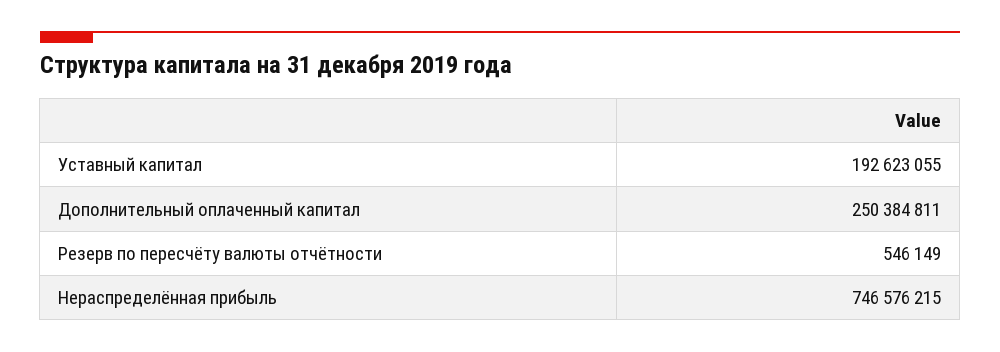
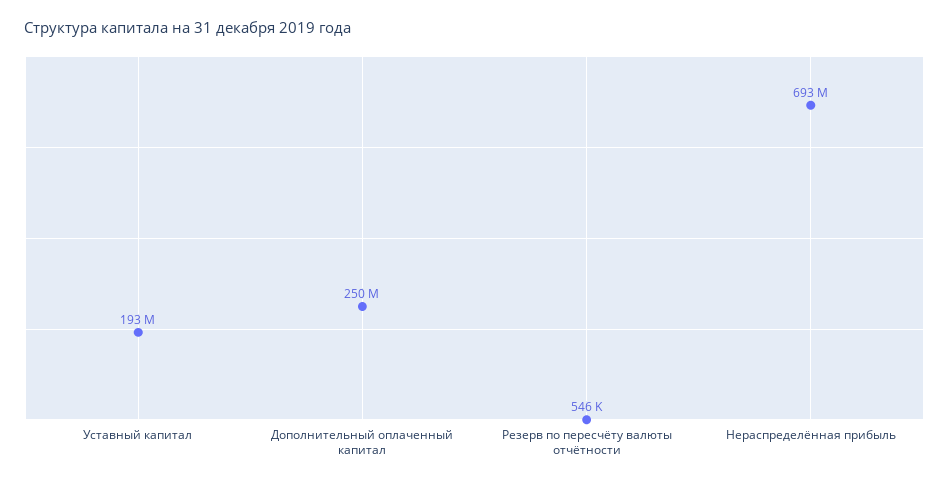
  {
    "Уставный капитал": 192623055,
    "Дополнительный оплаченный капитал": 250384811,
    "Резерв по пересчёту валюты отчётности": 546149,
-   "Нераспределённая прибыль": 746576215
+   "Нераспределённая прибыль": 693000000
  }

